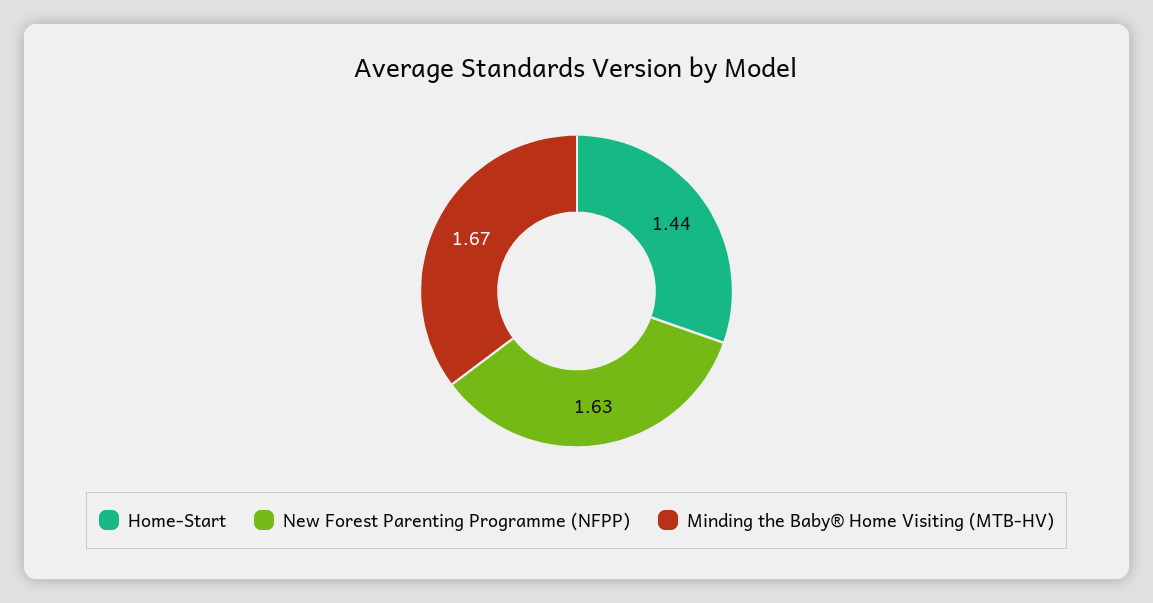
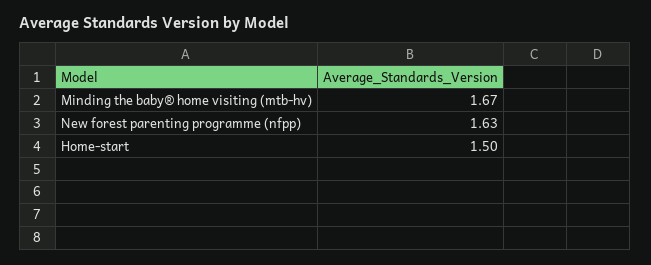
  {
-   "Home-Start": 1.44,
+   "Home-Start": 1.5,
    "New Forest Parenting Programme (NFPP)": 1.63,
    "Minding the Baby® Home Visiting (MTB-HV)": 1.67
  }

